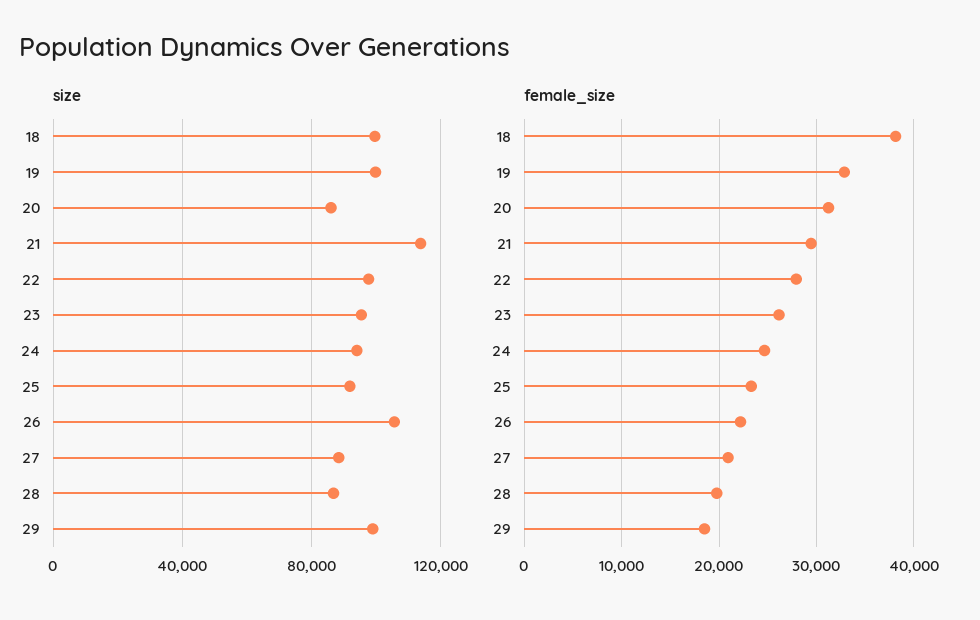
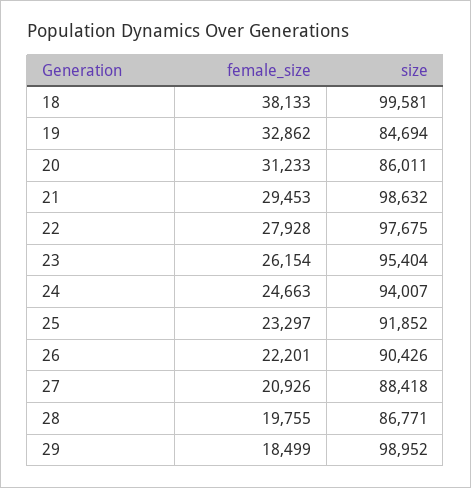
  {
    "size": {
      "18": 99581,
-     "19": 100000,
+     "19": 84694,
      "20": 86011,
-     "21": 115000,
+     "21": 98632,
      "22": 97675,
      "23": 95404,
      "24": 94007,
      "25": 91852,
-     "26": 105000,
+     "26": 90426,
      "27": 88418,
      "28": 86771,
      "29": 98952
    },
    "female_size": {
      "18": 38133,
      "19": 32862,
      "20": 31233,
      "21": 29453,
      "22": 27928,
      "23": 26154,
      "24": 24663,
      "25": 23297,
      "26": 22201,
      "27": 20926,
      "28": 19755,
      "29": 18499
    }
  }

